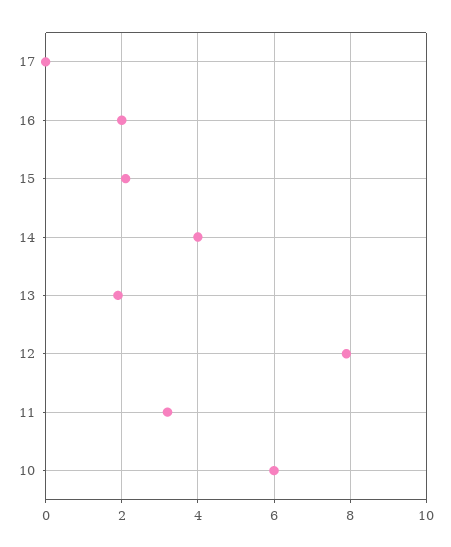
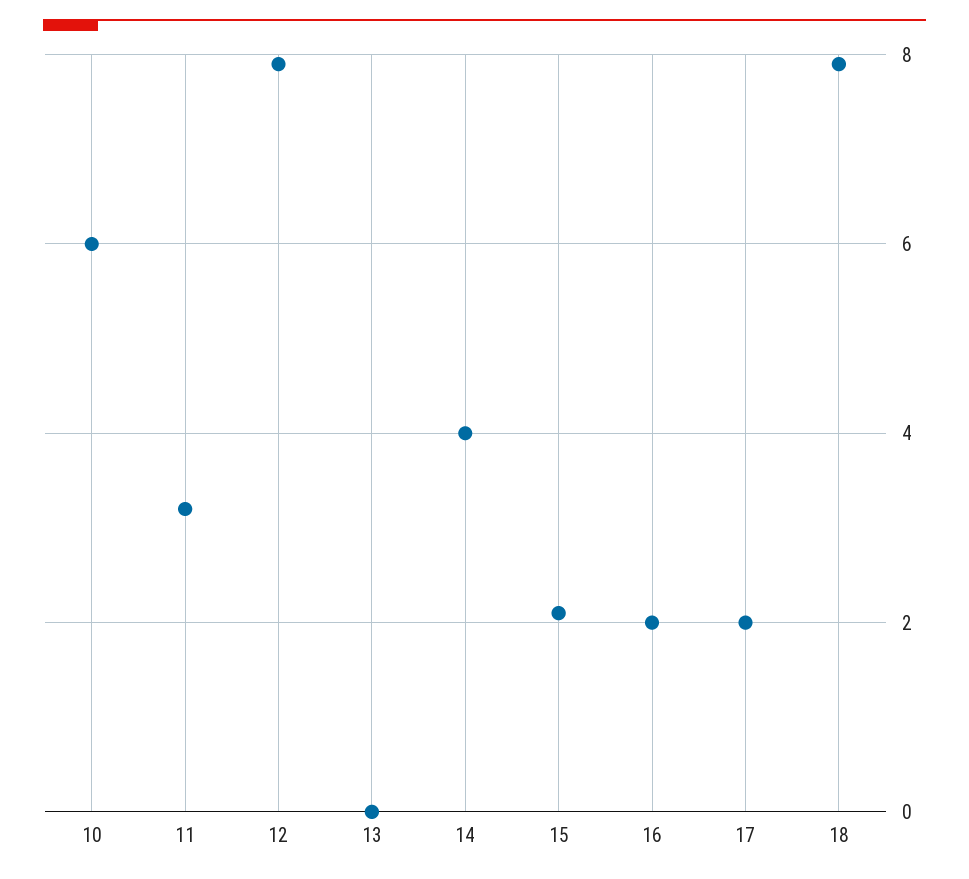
  {
-   "17": 0,
+   "17": 2,
    "16": 2,
    "15": 2,
    "14": 4,
-   "13": 2,
+   "13": 0,
    "12": 8,
    "11": 3,
-   "10": 6
+   "10": 6,
+   "18": 8
  }

